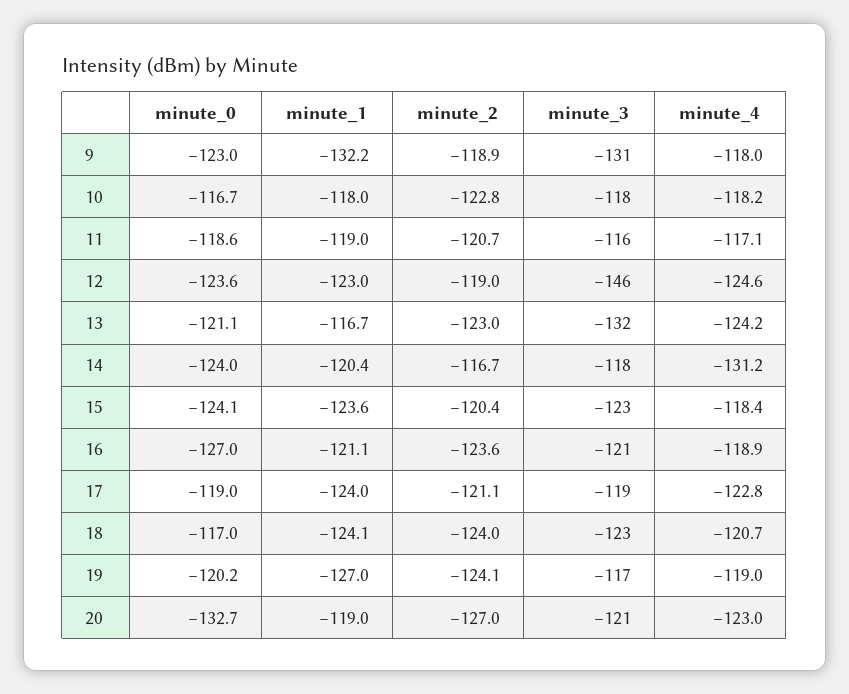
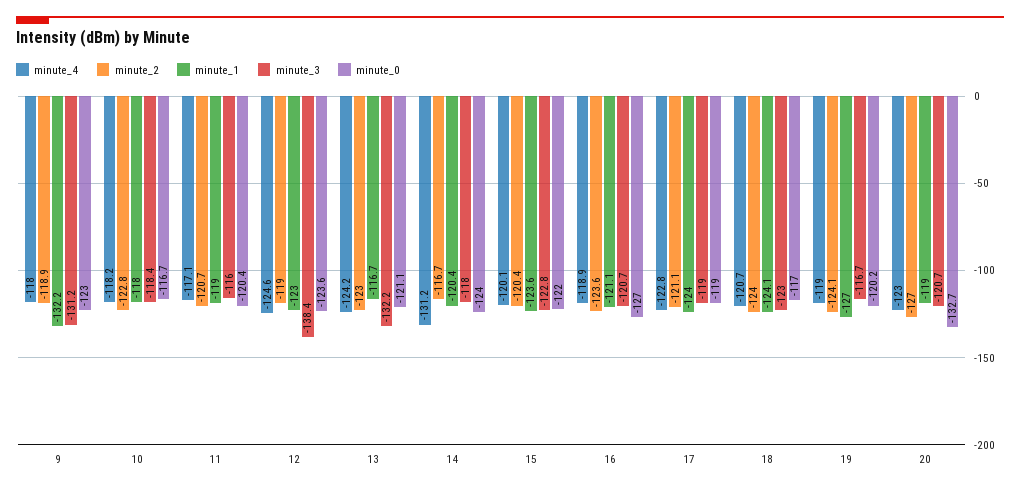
  {
    "minute_0": {
      "9": -123,
      "10": -116.7,
-     "11": -118.6,
+     "11": -120.4,
      "12": -123.6,
      "13": -121.1,
      "14": -124,
-     "15": -124.1,
+     "15": -122,
      "16": -127,
      "17": -119,
      "18": -117,
      "19": -120.2,
      "20": -132.7
    },
    "minute_1": {
      "9": -132.2,
      "10": -118,
      "11": -119,
      "12": -123,
      "13": -116.7,
      "14": -120.4,
      "15": -123.6,
      "16": -121.1,
      "17": -124,
      "18": -124.1,
      "19": -127,
      "20": -119
    },
    "minute_2": {
      "9": -118.9,
      "10": -122.8,
      "11": -120.7,
      "12": -119,
      "13": -123,
      "14": -116.7,
      "15": -120.4,
      "16": -123.6,
      "17": -121.1,
      "18": -124,
      "19": -124.1,
      "20": -127
    },
    "minute_3": {
      "9": -131.2,
      "10": -118.4,
      "11": -116,
-     "12": -146,
+     "12": -138.4,
      "13": -132.2,
      "14": -118,
      "15": -122.8,
      "16": -120.7,
      "17": -119,
      "18": -123,
      "19": -116.7,
      "20": -120.7
    },
    "minute_4": {
      "9": -118,
      "10": -118.2,
      "11": -117.1,
      "12": -124.6,
      "13": -124.2,
      "14": -131.2,
-     "15": -118.4,
+     "15": -120.1,
      "16": -118.9,
      "17": -122.8,
      "18": -120.7,
      "19": -119,
      "20": -123
    }
  }

